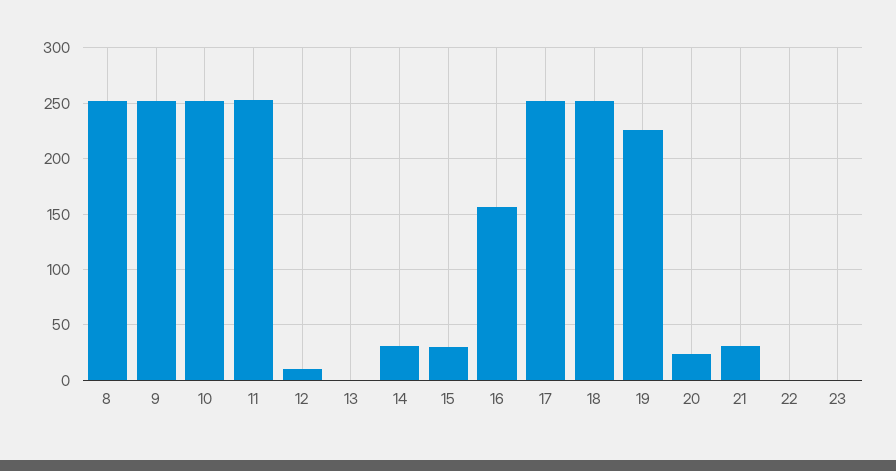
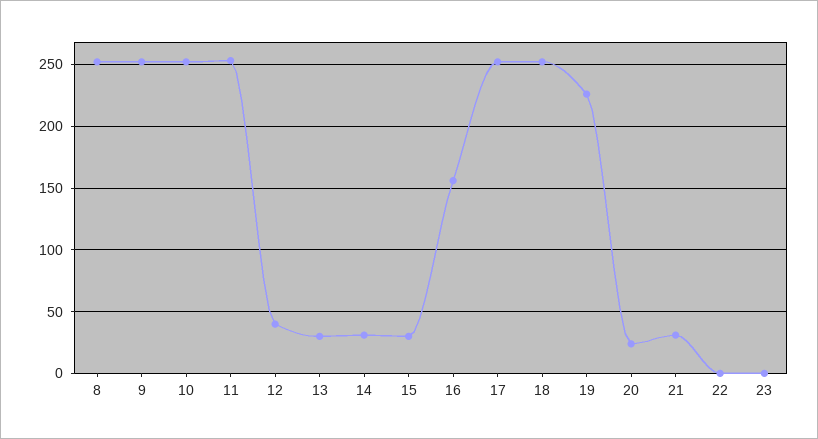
  {
    "8": 250,
    "9": 250,
    "10": 250,
    "11": 255,
-   "12": 10,
+   "12": 40,
-   "13": 0,
+   "13": 30,
    "14": 30,
    "15": 30,
    "16": 155,
    "17": 250,
    "18": 250,
    "19": 225,
    "20": 25,
    "21": 30,
    "22": 0,
    "23": 0
  }

